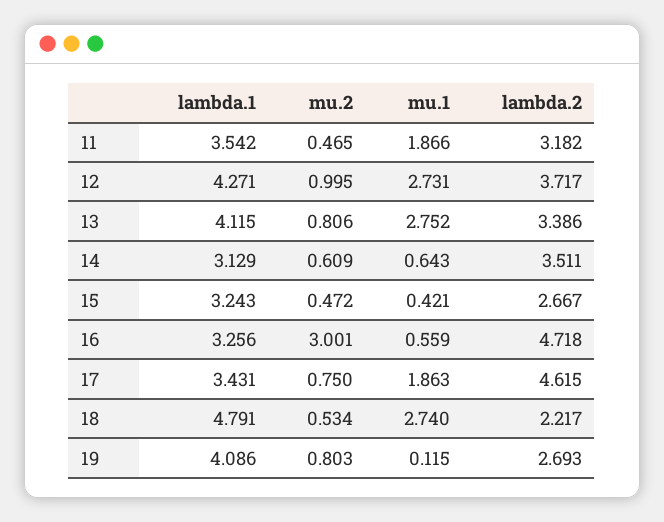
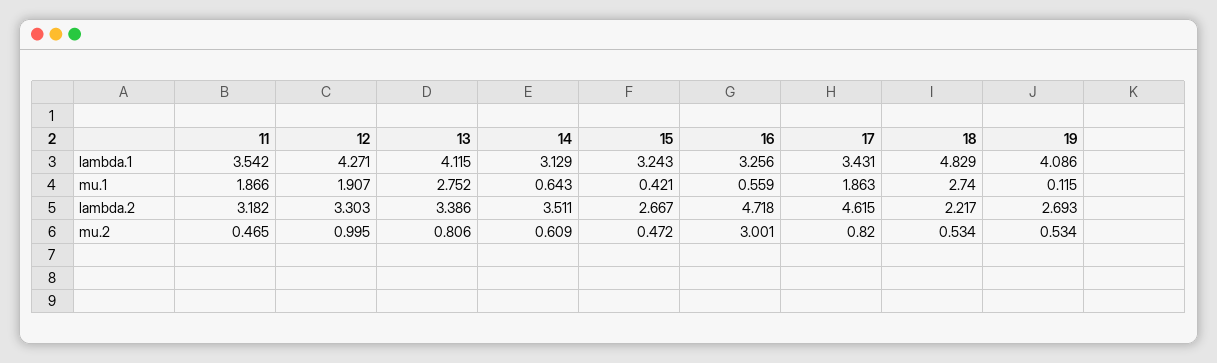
  {
    "lambda.1": {
      "11": 3.542,
      "12": 4.271,
      "13": 4.115,
      "14": 3.129,
      "15": 3.243,
      "16": 3.256,
      "17": 3.431,
-     "18": 4.791,
+     "18": 4.829,
      "19": 4.086
    },
    "mu.2": {
      "11": 0.465,
      "12": 0.995,
      "13": 0.806,
      "14": 0.609,
      "15": 0.472,
      "16": 3.001,
-     "17": 0.75,
+     "17": 0.82,
      "18": 0.534,
-     "19": 0.803
+     "19": 0.534
    },
    "mu.1": {
      "11": 1.866,
-     "12": 2.731,
+     "12": 1.907,
      "13": 2.752,
      "14": 0.643,
      "15": 0.421,
      "16": 0.559,
      "17": 1.863,
      "18": 2.74,
      "19": 0.115
    },
    "lambda.2": {
      "11": 3.182,
-     "12": 3.717,
+     "12": 3.303,
      "13": 3.386,
      "14": 3.511,
      "15": 2.667,
      "16": 4.718,
      "17": 4.615,
      "18": 2.217,
      "19": 2.693
    }
  }

